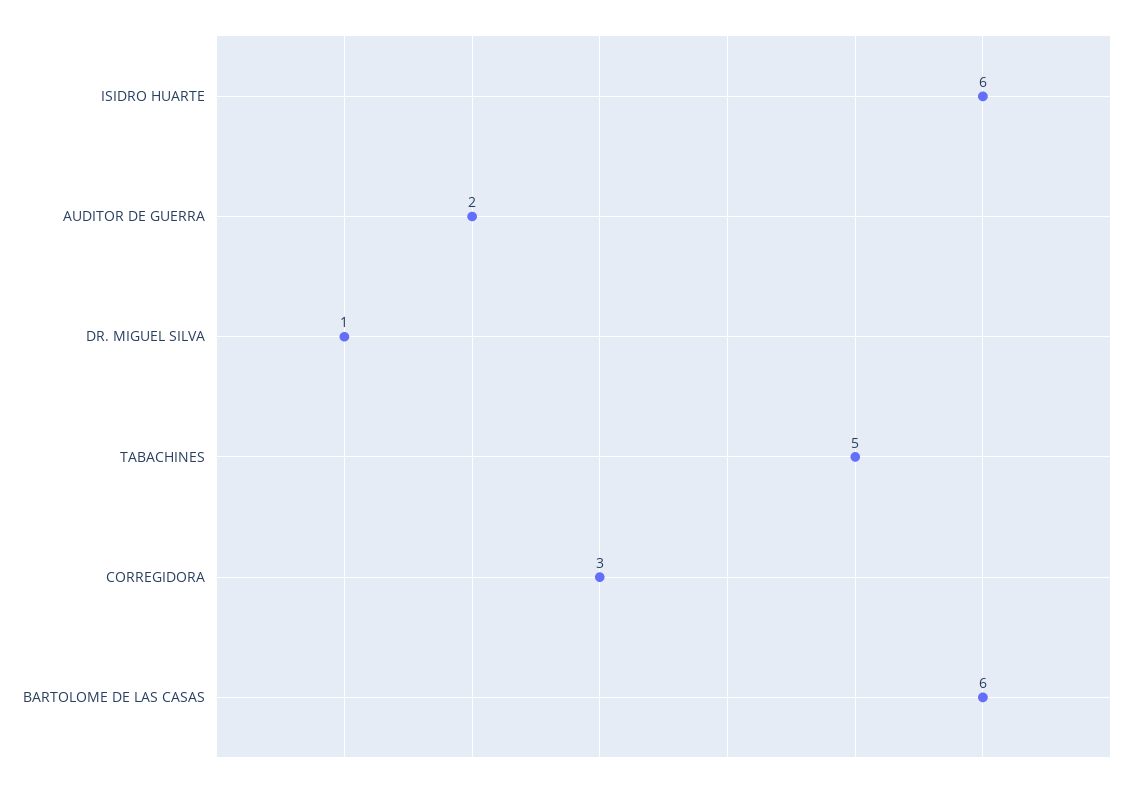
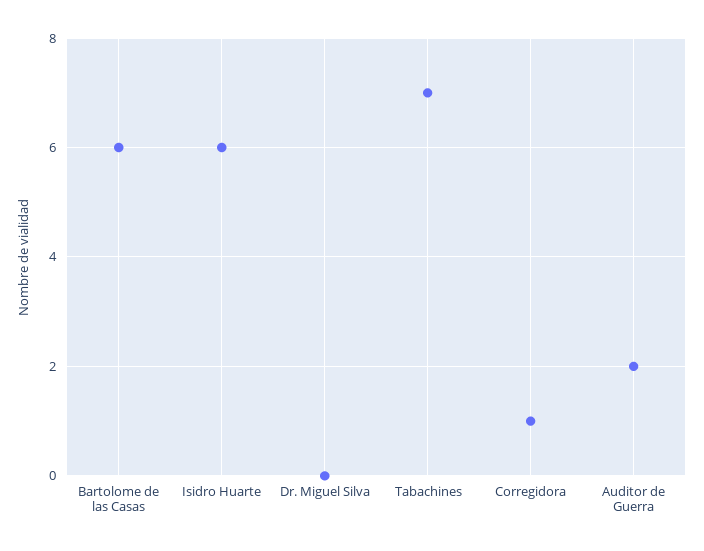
  {
    "ISIDRO HUARTE": 6,
    "AUDITOR DE GUERRA": 2,
-   "DR. MIGUEL SILVA": 1,
+   "DR. MIGUEL SILVA": 0,
-   "TABACHINES": 5,
+   "TABACHINES": 7,
-   "CORREGIDORA": 3,
+   "CORREGIDORA": 1,
    "BARTOLOME DE LAS CASAS": 6
  }

